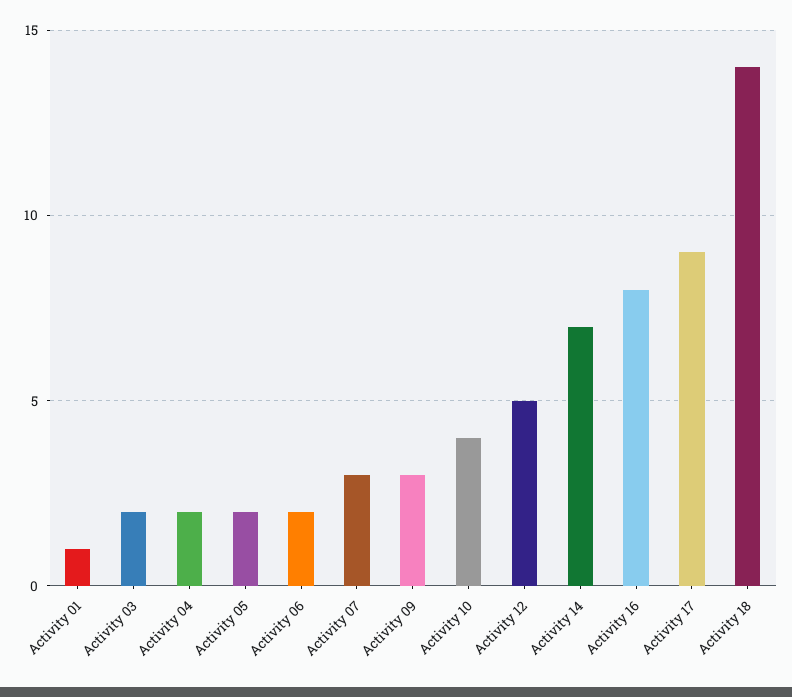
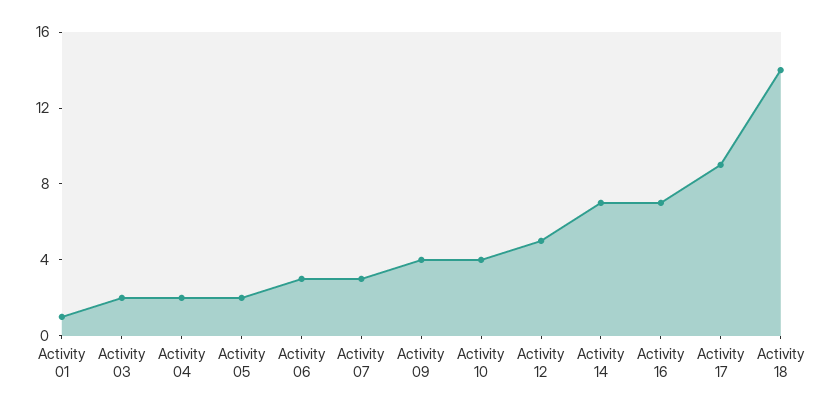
  {
    "Activity 01": 1,
    "Activity 03": 2,
    "Activity 04": 2,
    "Activity 05": 2,
-   "Activity 06": 2,
+   "Activity 06": 3,
    "Activity 07": 3,
-   "Activity 09": 3,
+   "Activity 09": 4,
    "Activity 10": 4,
    "Activity 12": 5,
    "Activity 14": 7,
-   "Activity 16": 8,
+   "Activity 16": 7,
    "Activity 17": 9,
    "Activity 18": 14
  }

